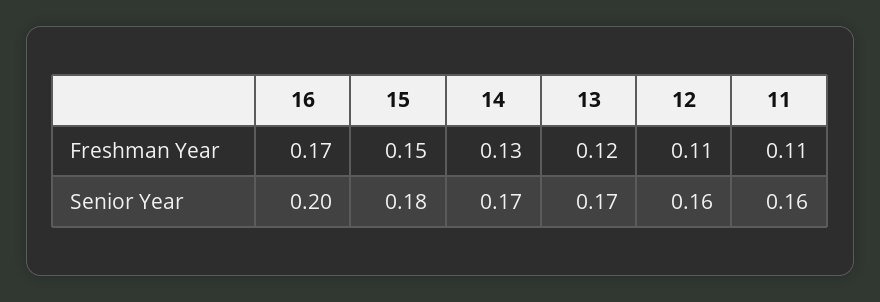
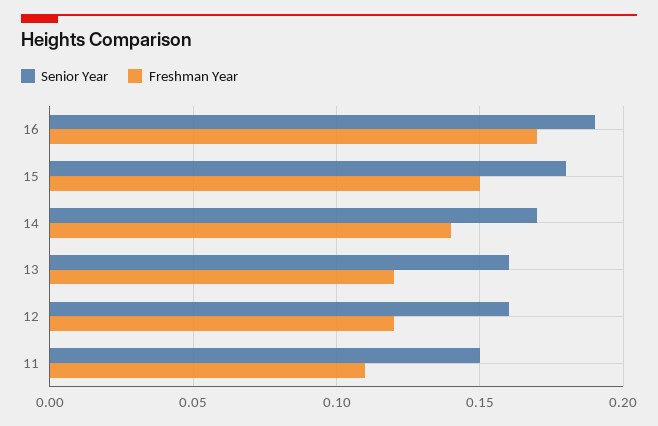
  {
    "Freshman Year": {
      "16": 0.17,
      "15": 0.15,
-     "14": 0.13,
+     "14": 0.14,
      "13": 0.12,
-     "12": 0.11,
+     "12": 0.12,
      "11": 0.11
    },
    "Senior Year": {
-     "16": 0.2,
+     "16": 0.19,
      "15": 0.18,
      "14": 0.17,
-     "13": 0.17,
+     "13": 0.16,
      "12": 0.16,
-     "11": 0.16
+     "11": 0.15
    }
  }

